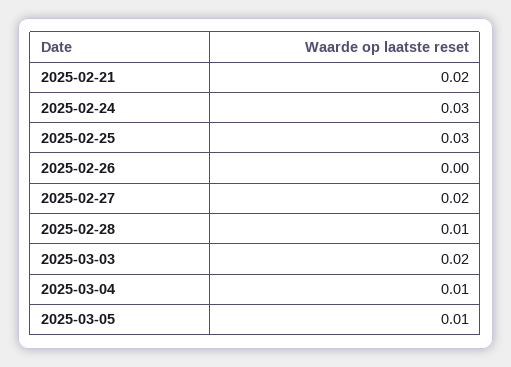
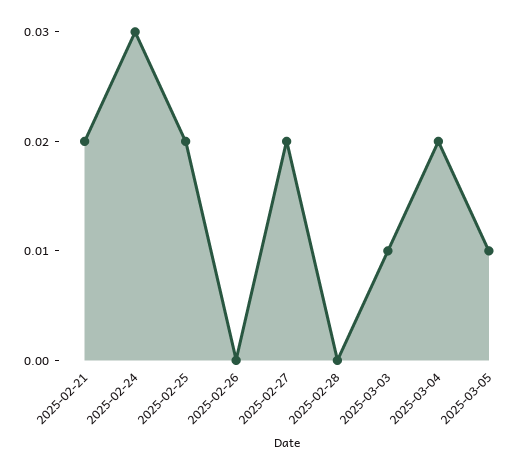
  {
    "2025-02-21": 0.02,
    "2025-02-24": 0.03,
-   "2025-02-25": 0.03,
+   "2025-02-25": 0.02,
    "2025-02-26": 0,
    "2025-02-27": 0.02,
-   "2025-02-28": 0.01,
+   "2025-02-28": 0,
-   "2025-03-03": 0.02,
+   "2025-03-03": 0.01,
-   "2025-03-04": 0.01,
+   "2025-03-04": 0.02,
    "2025-03-05": 0.01
  }

